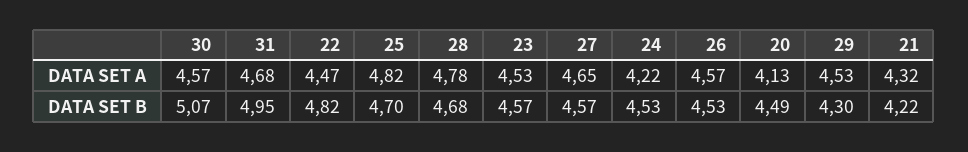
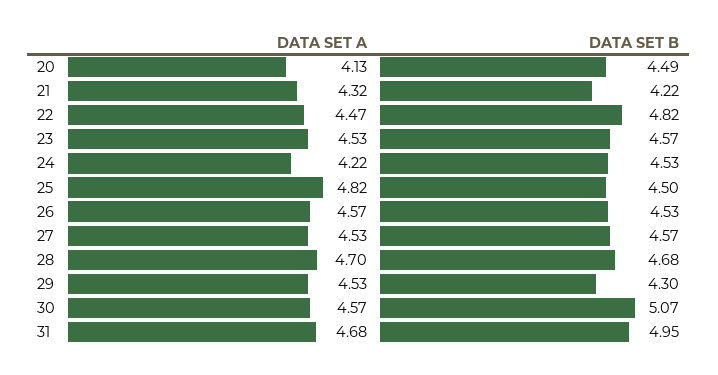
  {
    "30": {
      "DATA SET A": 4.57,
      "DATA SET B": 5.07
    },
    "31": {
      "DATA SET A": 4.68,
      "DATA SET B": 4.95
    },
    "22": {
      "DATA SET A": 4.47,
      "DATA SET B": 4.82
    },
    "25": {
      "DATA SET A": 4.82,
-     "DATA SET B": 4.7
+     "DATA SET B": 4.5
    },
    "28": {
-     "DATA SET A": 4.78,
+     "DATA SET A": 4.7,
      "DATA SET B": 4.68
    },
    "23": {
      "DATA SET A": 4.53,
      "DATA SET B": 4.57
    },
    "27": {
-     "DATA SET A": 4.65,
+     "DATA SET A": 4.53,
      "DATA SET B": 4.57
    },
    "24": {
      "DATA SET A": 4.22,
      "DATA SET B": 4.53
    },
    "26": {
      "DATA SET A": 4.57,
      "DATA SET B": 4.53
    },
    "20": {
      "DATA SET A": 4.13,
      "DATA SET B": 4.49
    },
    "29": {
      "DATA SET A": 4.53,
      "DATA SET B": 4.3
    },
    "21": {
      "DATA SET A": 4.32,
      "DATA SET B": 4.22
    }
  }

